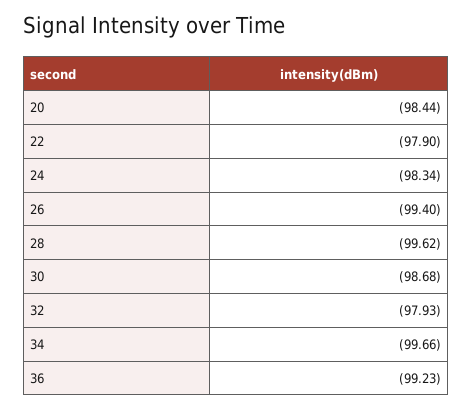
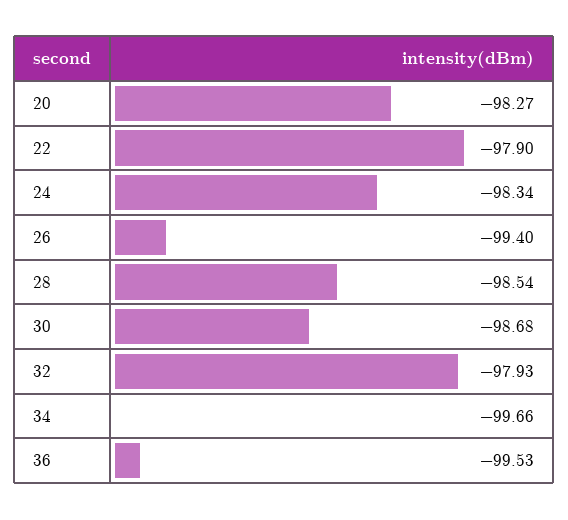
  {
-   "20": -98.44,
+   "20": -98.27,
    "22": -97.9,
    "24": -98.34,
    "26": -99.4,
-   "28": -99.62,
+   "28": -98.54,
    "30": -98.68,
    "32": -97.93,
    "34": -99.66,
-   "36": -99.23
+   "36": -99.53
  }

